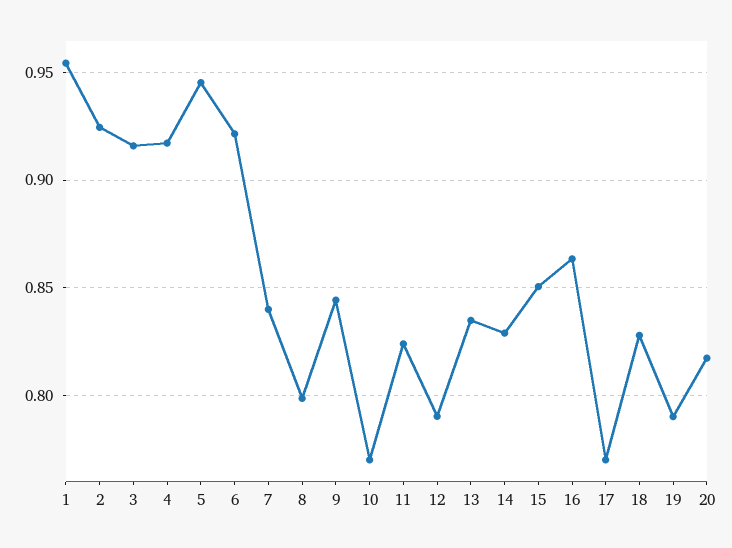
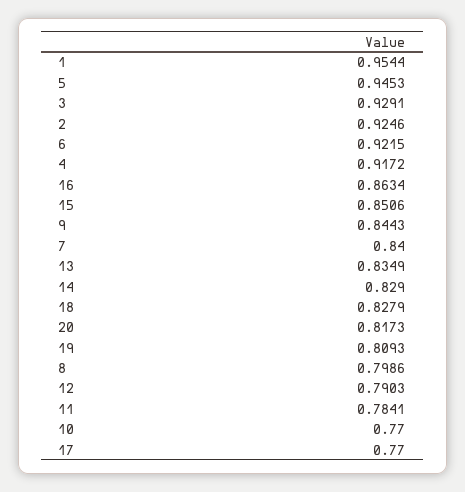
  {
    "1": 0.9544,
    "2": 0.9246,
-   "3": 0.915,
+   "3": 0.9291,
    "4": 0.9172,
    "5": 0.9453,
    "6": 0.9215,
    "7": 0.84,
    "8": 0.7986,
    "9": 0.8443,
    "10": 0.77,
-   "11": 0.825,
+   "11": 0.7841,
    "12": 0.7903,
    "13": 0.8349,
    "14": 0.829,
    "15": 0.8506,
    "16": 0.8634,
    "17": 0.77,
    "18": 0.8279,
-   "19": 0.79,
+   "19": 0.8093,
    "20": 0.8173
  }

